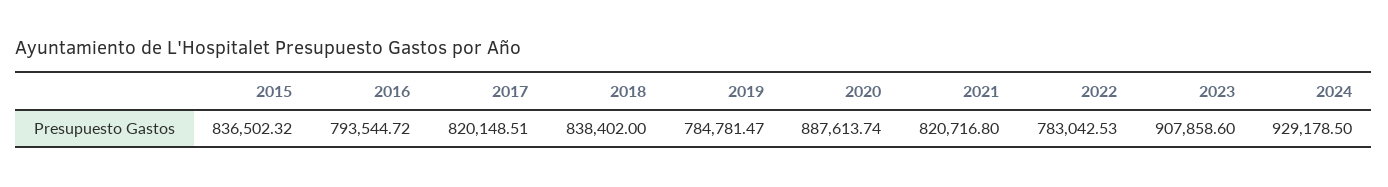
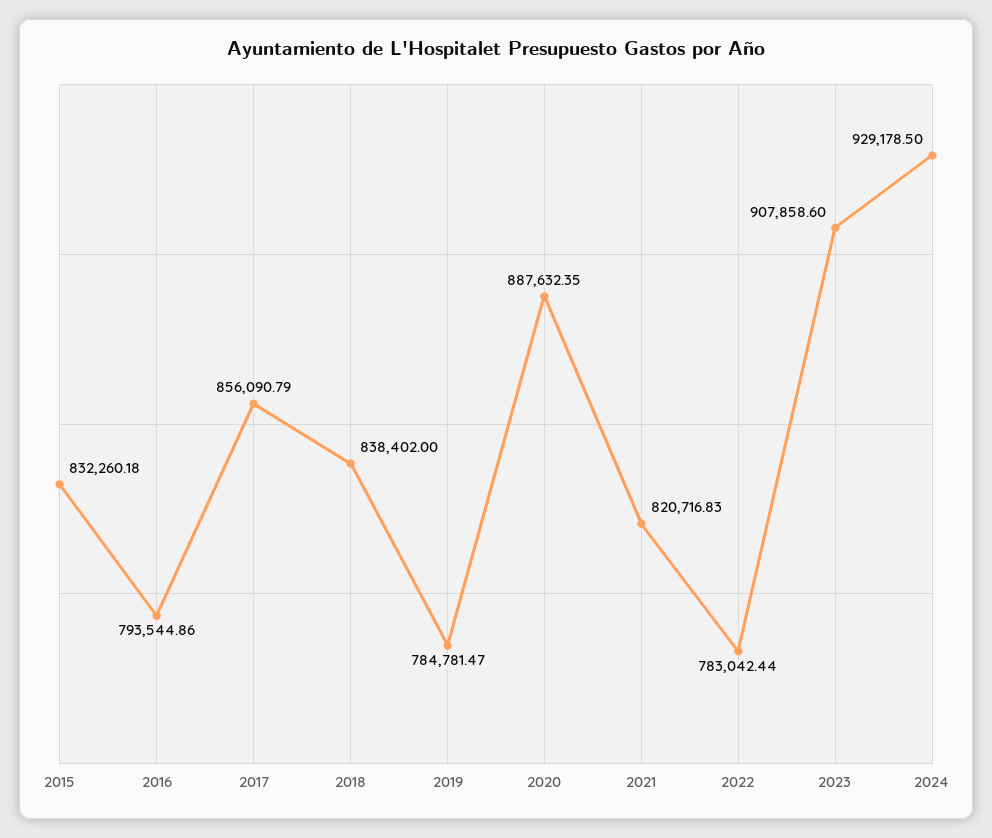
  {
-   "2015": 836502.32,
+   "2015": 832260.18,
-   "2016": 793544.72,
+   "2016": 793544.86,
-   "2017": 820148.51,
+   "2017": 856090.79,
    "2018": 838402,
    "2019": 784781.47,
-   "2020": 887613.74,
+   "2020": 887632.35,
-   "2021": 820716.8,
+   "2021": 820716.83,
-   "2022": 783042.53,
+   "2022": 783042.44,
    "2023": 907858.6,
    "2024": 929178.5
  }

